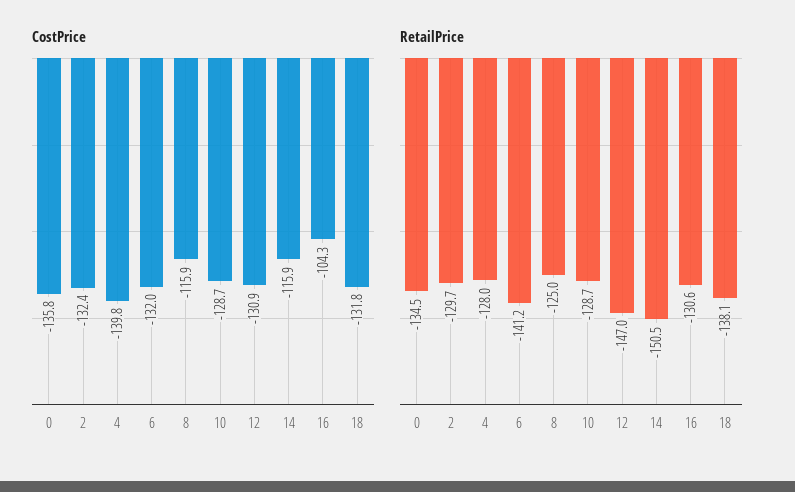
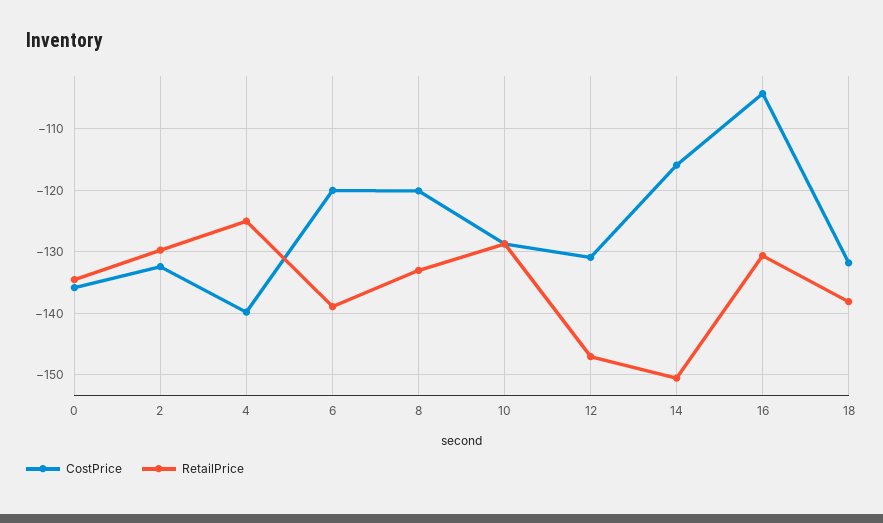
  {
    "CostPrice": {
      "0": -135.8,
      "2": -132.4,
      "4": -139.8,
-     "6": -132,
+     "6": -120,
-     "8": -115.9,
+     "8": -120,
      "10": -128.7,
      "12": -130.9,
      "14": -115.9,
      "16": -104.3,
      "18": -131.8
    },
    "RetailPrice": {
      "0": -134.5,
      "2": -129.7,
-     "4": -128,
+     "4": -125,
-     "6": -141.2,
+     "6": -139,
-     "8": -125,
+     "8": -133,
      "10": -128.7,
      "12": -147,
      "14": -150.5,
      "16": -130.6,
      "18": -138.1
    }
  }

